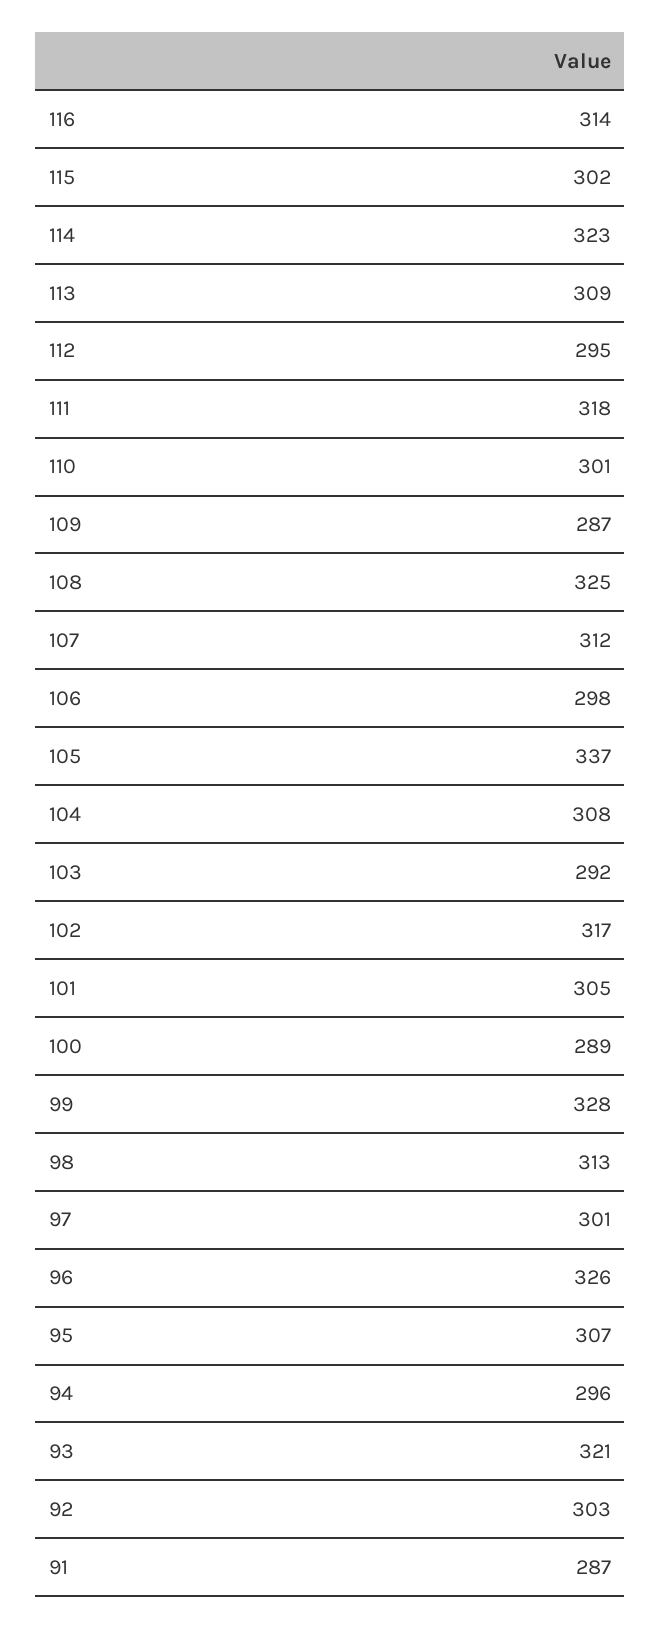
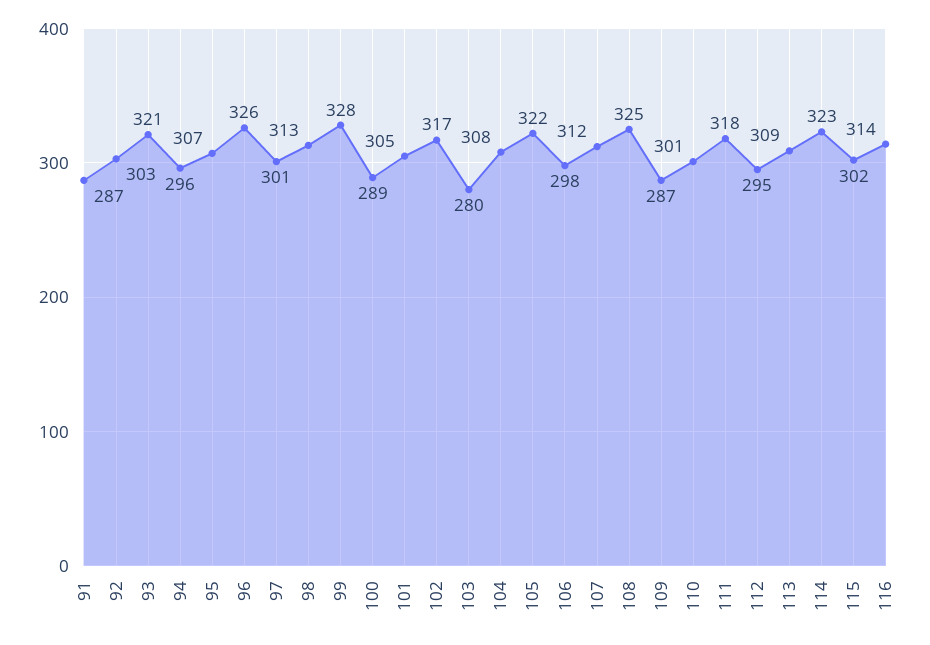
  {
    "116": 314,
    "115": 302,
    "114": 323,
    "113": 309,
    "112": 295,
    "111": 318,
    "110": 301,
    "109": 287,
    "108": 325,
    "107": 312,
    "106": 298,
-   "105": 337,
+   "105": 322,
    "104": 308,
-   "103": 292,
+   "103": 280,
    "102": 317,
    "101": 305,
    "100": 289,
    "99": 328,
    "98": 313,
    "97": 301,
    "96": 326,
    "95": 307,
    "94": 296,
    "93": 321,
    "92": 303,
    "91": 287
  }

